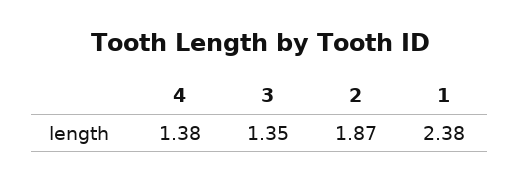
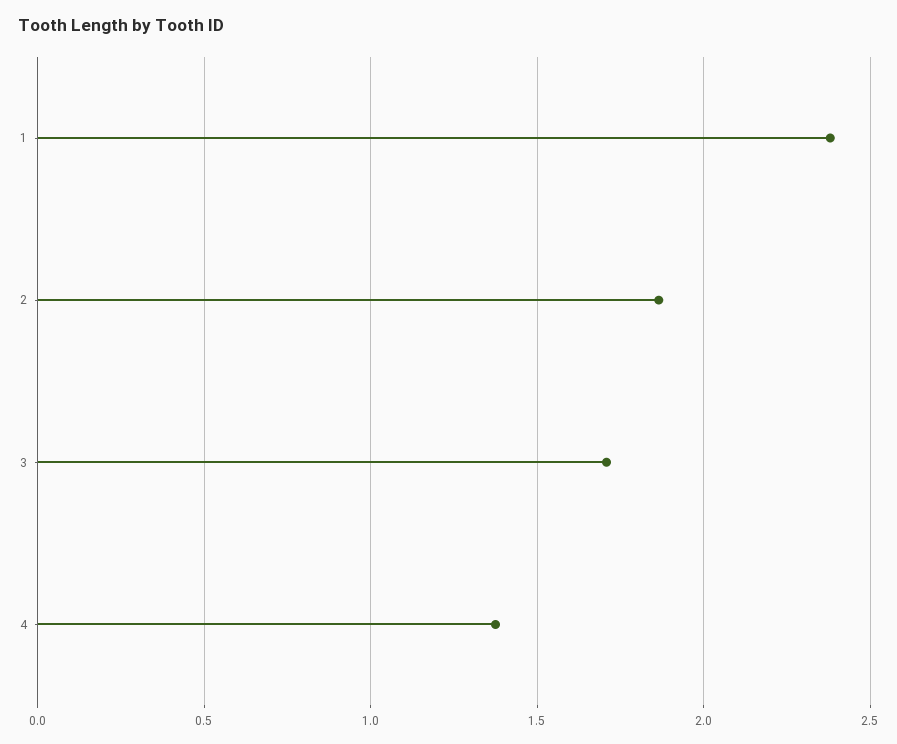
  {
    "4": 1.38,
-   "3": 1.35,
+   "3": 1.7,
    "2": 1.87,
    "1": 2.38
  }

